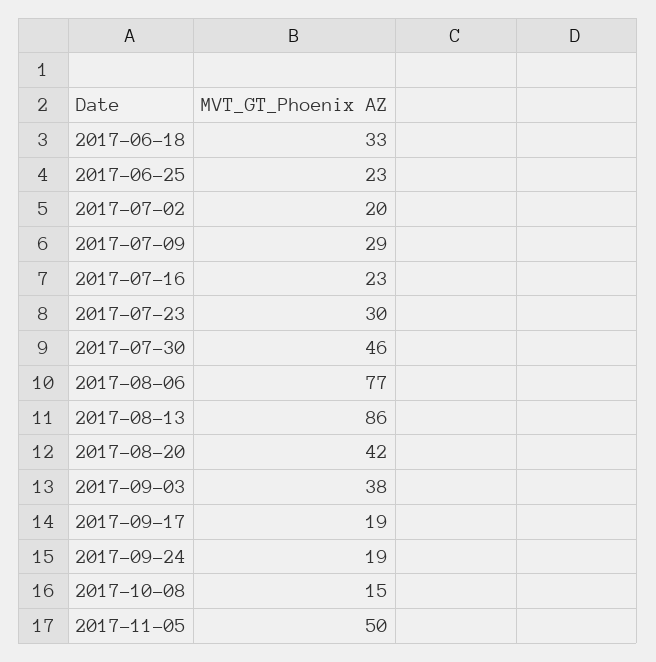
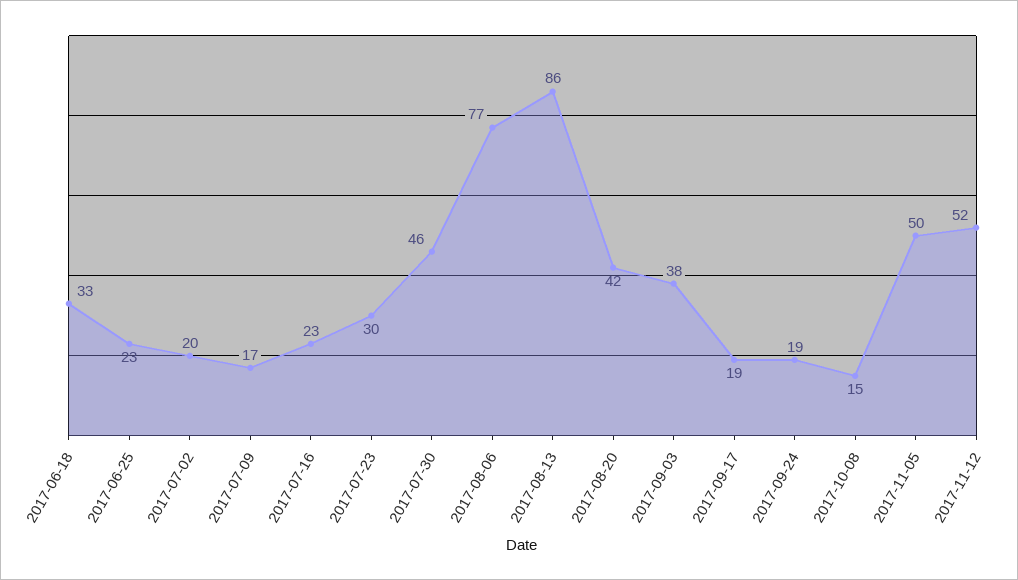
  {
    "2017-06-18": 33,
    "2017-06-25": 23,
    "2017-07-02": 20,
-   "2017-07-09": 29,
+   "2017-07-09": 17,
    "2017-07-16": 23,
    "2017-07-23": 30,
    "2017-07-30": 46,
    "2017-08-06": 77,
    "2017-08-13": 86,
    "2017-08-20": 42,
    "2017-09-03": 38,
    "2017-09-17": 19,
    "2017-09-24": 19,
    "2017-10-08": 15,
-   "2017-11-05": 50
+   "2017-11-05": 50,
+   "2017-11-12": 52
  }

